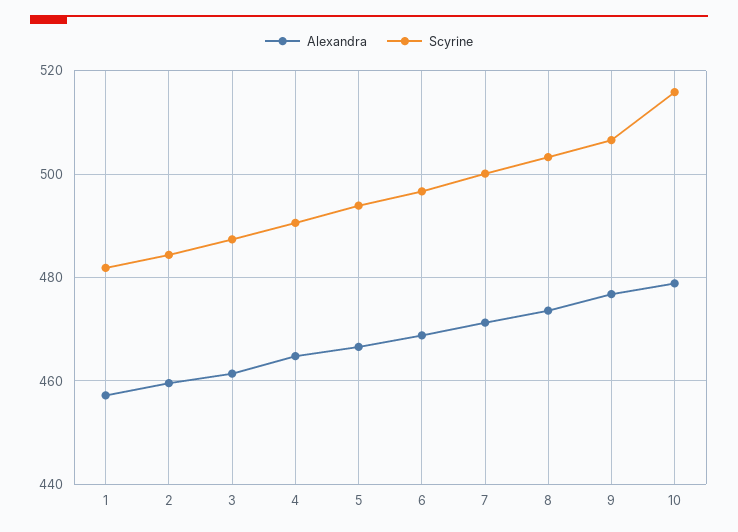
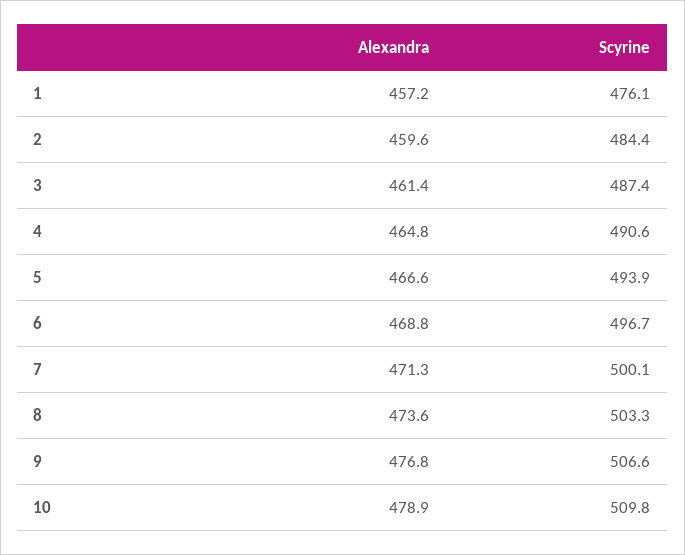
  {
    "Alexandra": {
      "1": 457.2,
      "2": 459.6,
      "3": 461.4,
      "4": 464.8,
      "5": 466.6,
      "6": 468.8,
      "7": 471.3,
      "8": 473.6,
      "9": 476.8,
      "10": 478.9
    },
    "Scyrine": {
-     "1": 482,
+     "1": 476.1,
      "2": 484.4,
      "3": 487.4,
      "4": 490.6,
      "5": 493.9,
      "6": 496.7,
      "7": 500.1,
      "8": 503.3,
      "9": 506.6,
-     "10": 516
+     "10": 509.8
    }
  }

